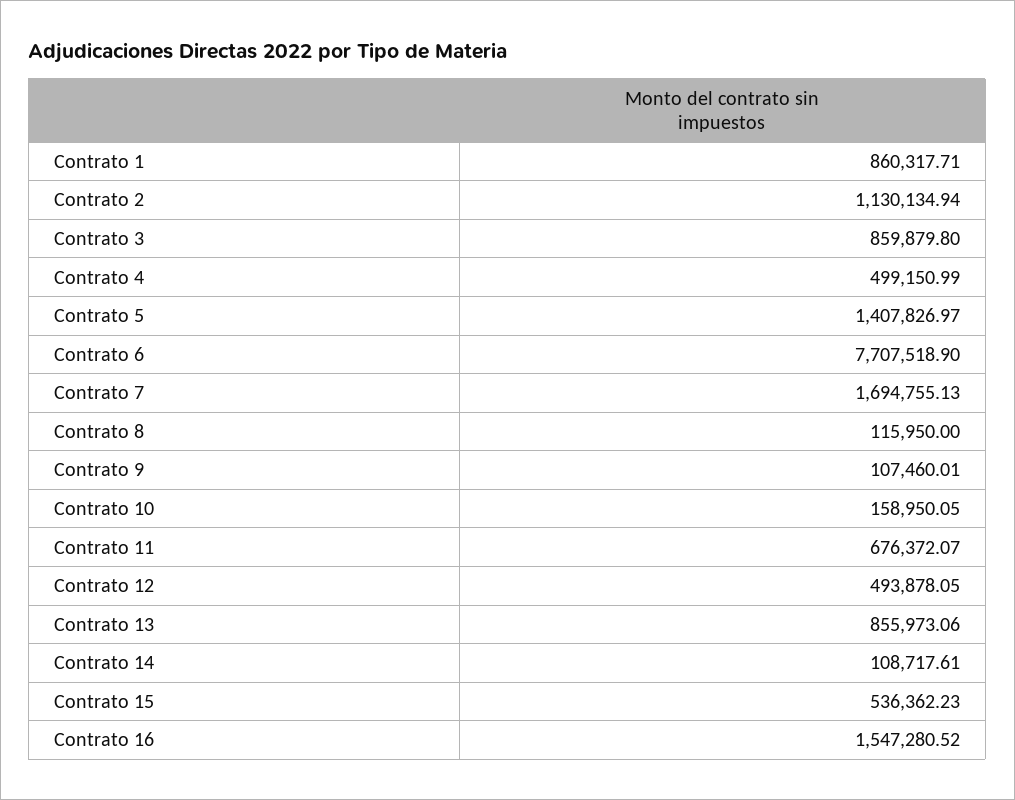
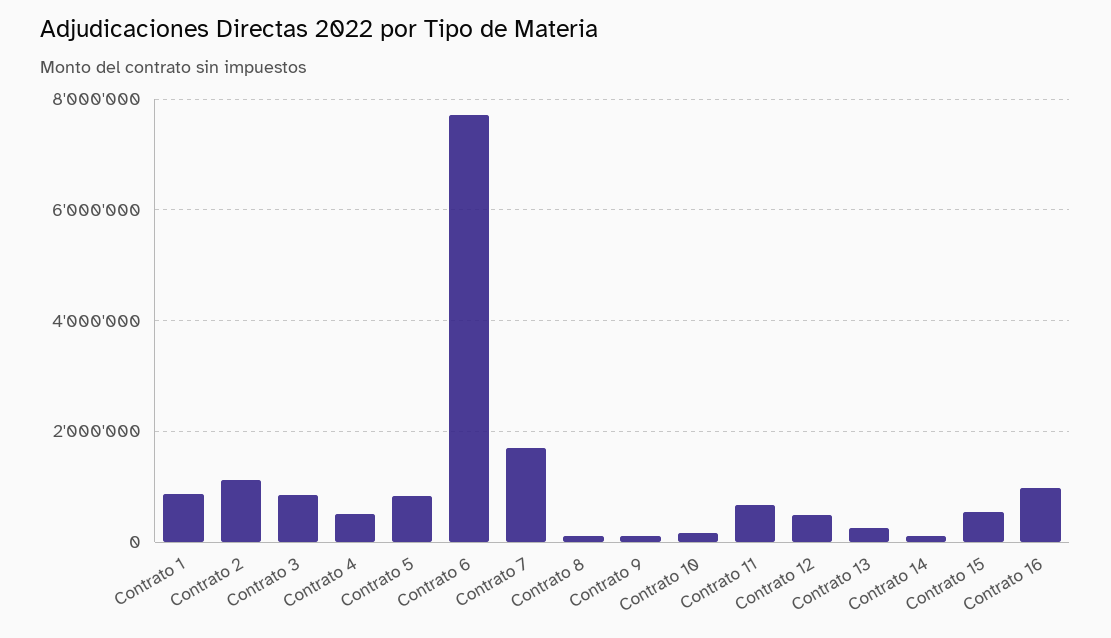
  {
    "Contrato 1": 860317.71,
    "Contrato 2": 1130134.94,
    "Contrato 3": 859879.8,
    "Contrato 4": 499150.99,
-   "Contrato 5": 1407826.97,
+   "Contrato 5": 800000,
    "Contrato 6": 7707518.9,
    "Contrato 7": 1694755.13,
    "Contrato 8": 115950,
    "Contrato 9": 107460.01,
    "Contrato 10": 158950.05,
    "Contrato 11": 676372.07,
    "Contrato 12": 493878.05,
-   "Contrato 13": 855973.06,
+   "Contrato 13": 200000,
    "Contrato 14": 108717.61,
    "Contrato 15": 536362.23,
-   "Contrato 16": 1547280.52
+   "Contrato 16": 1000000
  }

